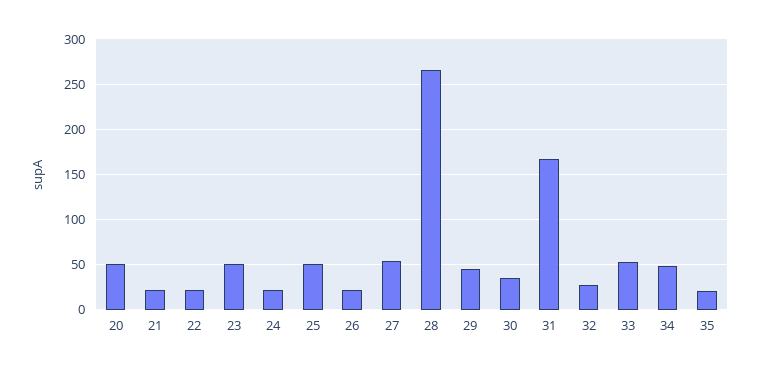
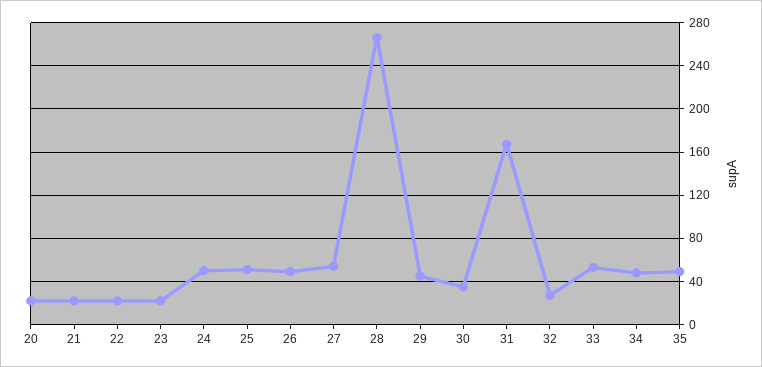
  {
-   "20": 50,
+   "20": 20,
    "21": 20,
    "22": 20,
-   "23": 50,
+   "23": 20,
-   "24": 20,
+   "24": 50,
    "25": 50,
-   "26": 20,
+   "26": 50,
    "27": 50,
    "28": 270,
    "29": 50,
    "30": 40,
    "31": 170,
    "32": 30,
    "33": 50,
    "34": 50,
-   "35": 20
+   "35": 50
  }

